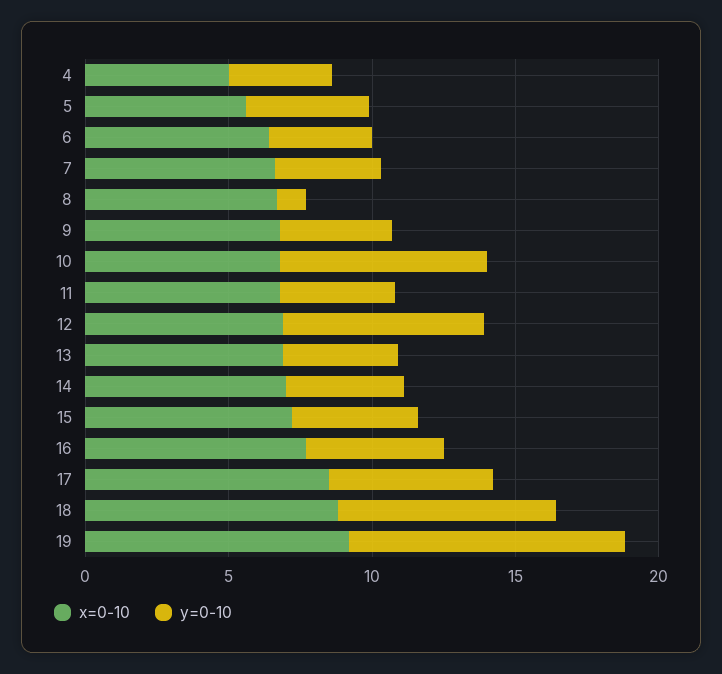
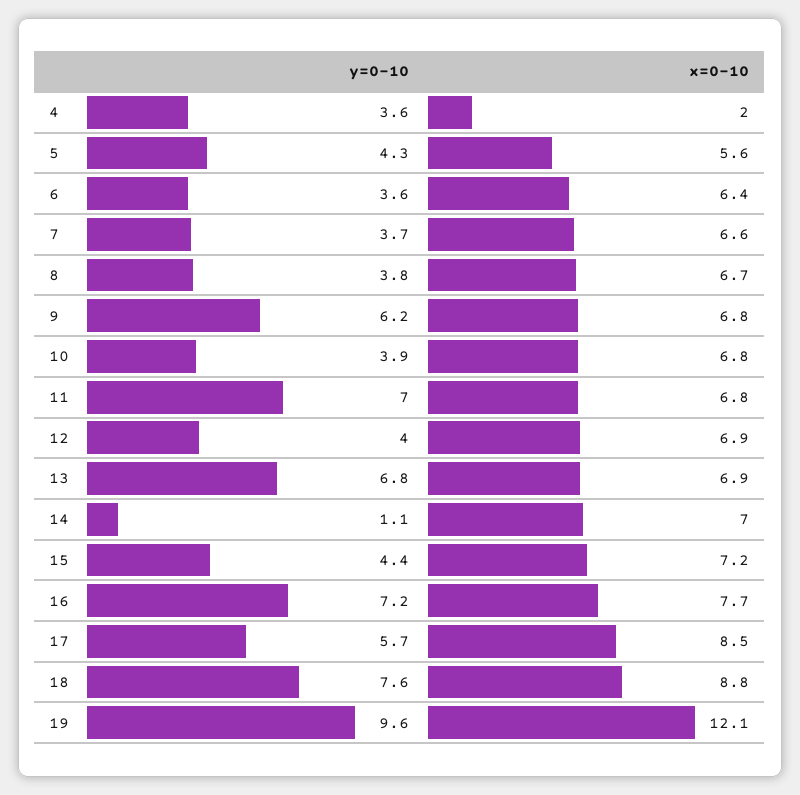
  {
    "x=0-10": {
-     "4": 5,
+     "4": 2,
      "5": 5.6,
      "6": 6.4,
      "7": 6.6,
      "8": 6.7,
      "9": 6.8,
      "10": 6.8,
      "11": 6.8,
      "12": 6.9,
      "13": 6.9,
      "14": 7,
      "15": 7.2,
      "16": 7.7,
      "17": 8.5,
      "18": 8.8,
-     "19": 9
+     "19": 12.1
    },
    "y=0-10": {
      "4": 3.6,
      "5": 4.3,
      "6": 3.6,
      "7": 3.7,
-     "8": 1,
+     "8": 3.8,
-     "9": 4,
+     "9": 6.2,
-     "10": 7,
+     "10": 3.9,
-     "11": 4,
+     "11": 7,
-     "12": 7,
+     "12": 4,
-     "13": 4,
+     "13": 6.8,
-     "14": 4,
+     "14": 1.1,
      "15": 4.4,
-     "16": 5,
+     "16": 7.2,
      "17": 5.7,
      "18": 7.6,
      "19": 9.6
    }
  }

